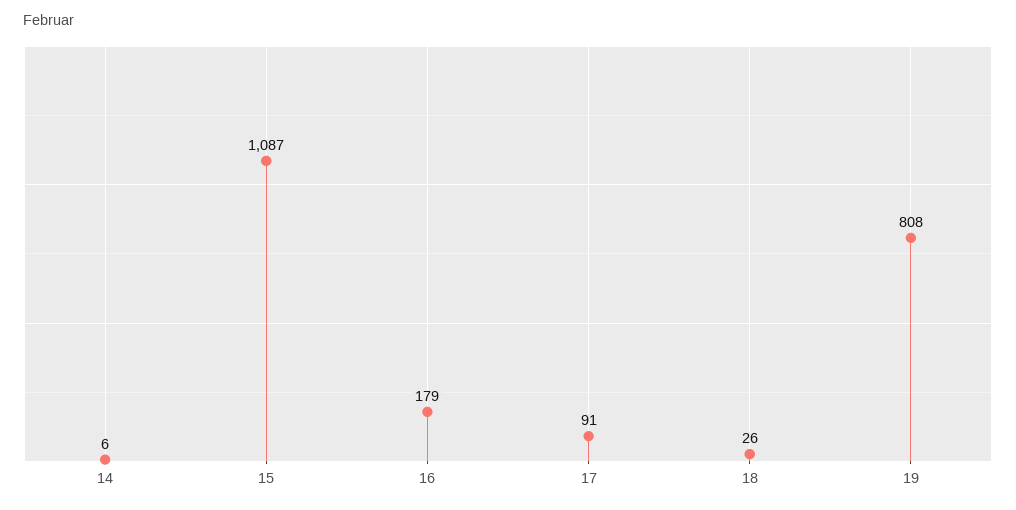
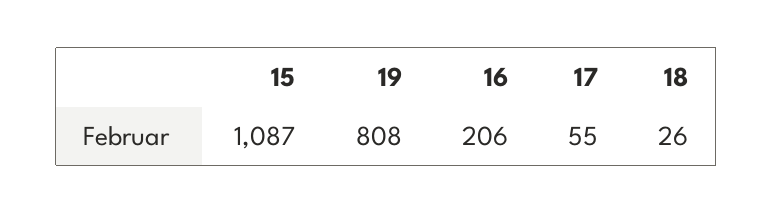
  {
-   "14": 6,
    "15": 1087,
-   "16": 179,
+   "16": 206,
-   "17": 91,
+   "17": 55,
    "18": 26,
    "19": 808
  }

